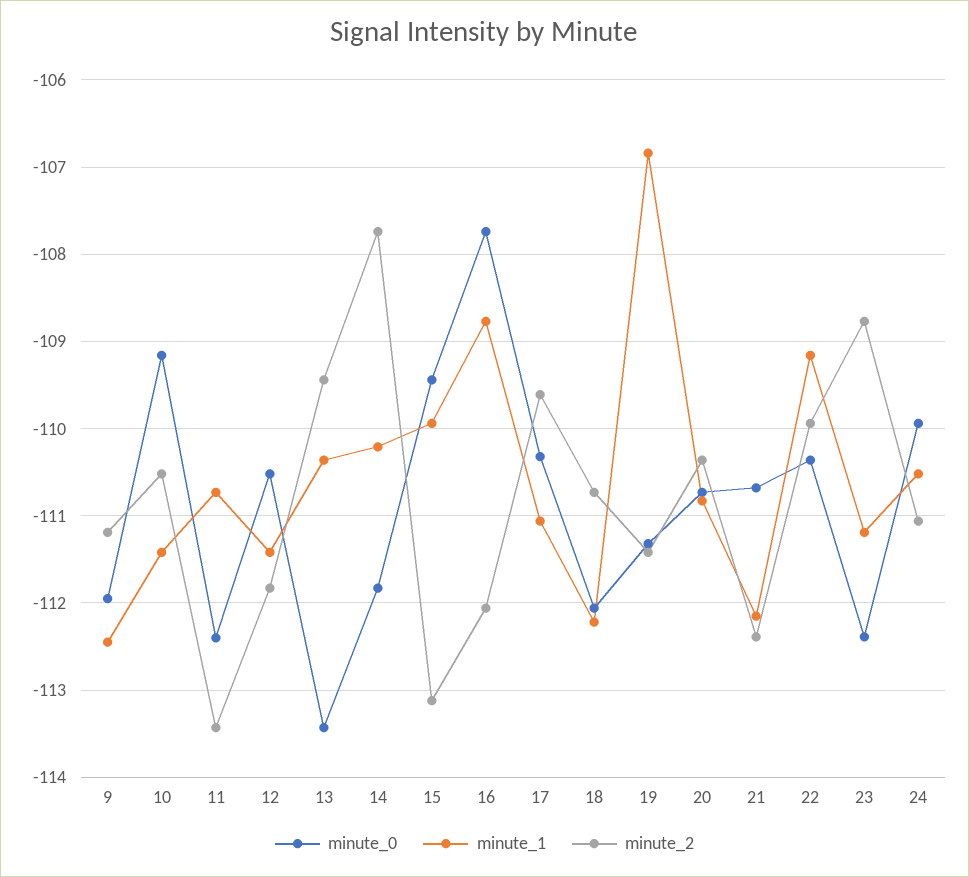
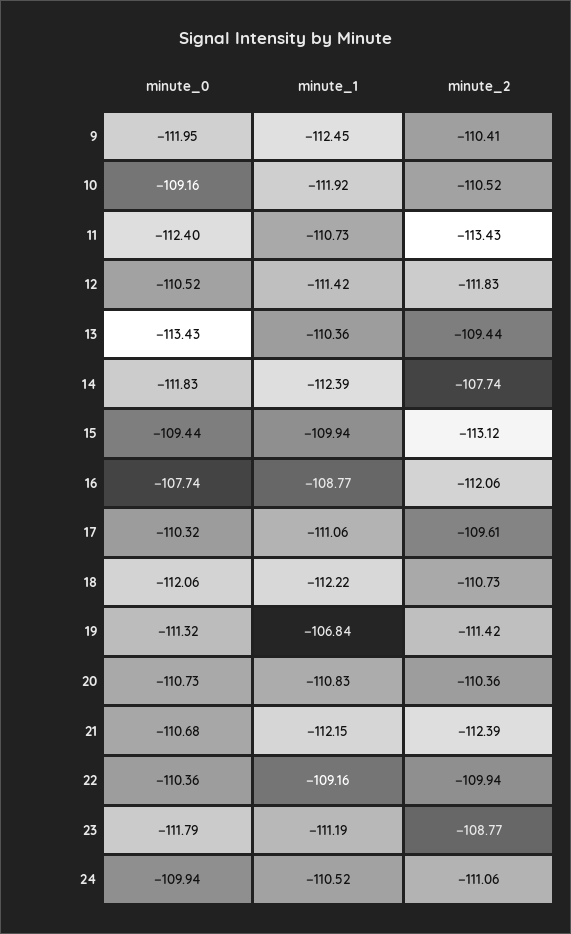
  {
    "minute_0": {
      "9": -111.95,
      "10": -109.16,
      "11": -112.4,
      "12": -110.52,
      "13": -113.43,
      "14": -111.83,
      "15": -109.44,
      "16": -107.74,
      "17": -110.32,
      "18": -112.06,
      "19": -111.32,
      "20": -110.73,
      "21": -110.68,
      "22": -110.36,
-     "23": -112.4,
+     "23": -111.79,
      "24": -109.94
    },
    "minute_1": {
      "9": -112.45,
-     "10": -111.4,
+     "10": -111.92,
      "11": -110.73,
      "12": -111.42,
      "13": -110.36,
-     "14": -110.2,
+     "14": -112.39,
      "15": -109.94,
      "16": -108.77,
      "17": -111.06,
      "18": -112.22,
      "19": -106.84,
      "20": -110.83,
      "21": -112.15,
      "22": -109.16,
      "23": -111.19,
      "24": -110.52
    },
    "minute_2": {
-     "9": -111.2,
+     "9": -110.41,
      "10": -110.52,
      "11": -113.43,
      "12": -111.83,
      "13": -109.44,
      "14": -107.74,
      "15": -113.12,
      "16": -112.06,
      "17": -109.61,
      "18": -110.73,
      "19": -111.42,
      "20": -110.36,
      "21": -112.39,
      "22": -109.94,
      "23": -108.77,
      "24": -111.06
    }
  }

